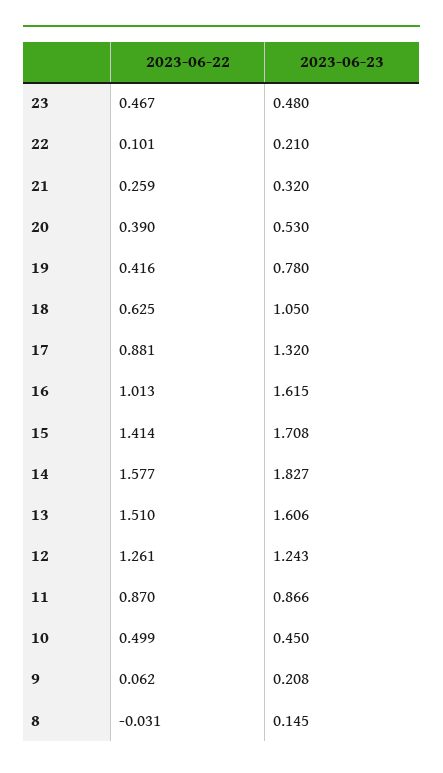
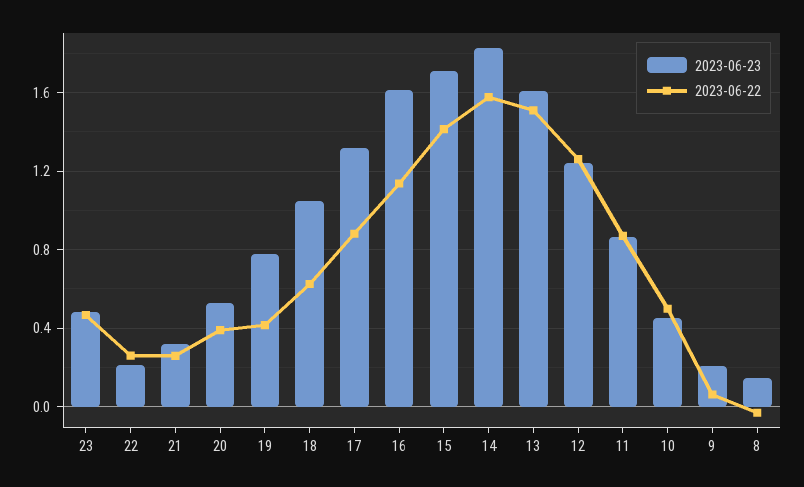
  {
    "2023-06-22": {
      "23": 0.467,
-     "22": 0.101,
+     "22": 0.25,
      "21": 0.259,
      "20": 0.39,
      "19": 0.416,
      "18": 0.625,
      "17": 0.881,
-     "16": 1.013,
+     "16": 1.15,
      "15": 1.414,
      "14": 1.577,
      "13": 1.51,
      "12": 1.261,
      "11": 0.87,
      "10": 0.499,
      "9": 0.062,
      "8": -0.031
    },
    "2023-06-23": {
      "23": 0.48,
      "22": 0.21,
      "21": 0.32,
      "20": 0.53,
      "19": 0.78,
      "18": 1.05,
      "17": 1.32,
      "16": 1.615,
      "15": 1.708,
      "14": 1.827,
      "13": 1.606,
      "12": 1.243,
      "11": 0.866,
      "10": 0.45,
      "9": 0.208,
      "8": 0.145
    }
  }

